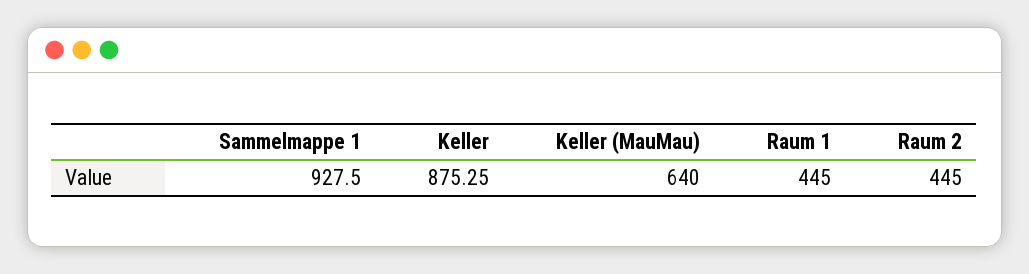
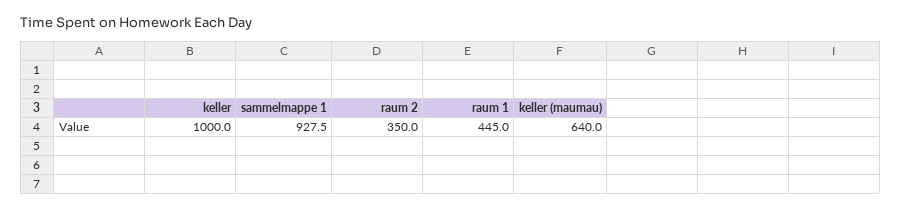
  {
    "Sammelmappe 1": 927.5,
-   "Keller": 875.25,
+   "Keller": 1000,
    "Keller (MauMau)": 640,
    "Raum 1": 445,
-   "Raum 2": 445
+   "Raum 2": 350
  }

